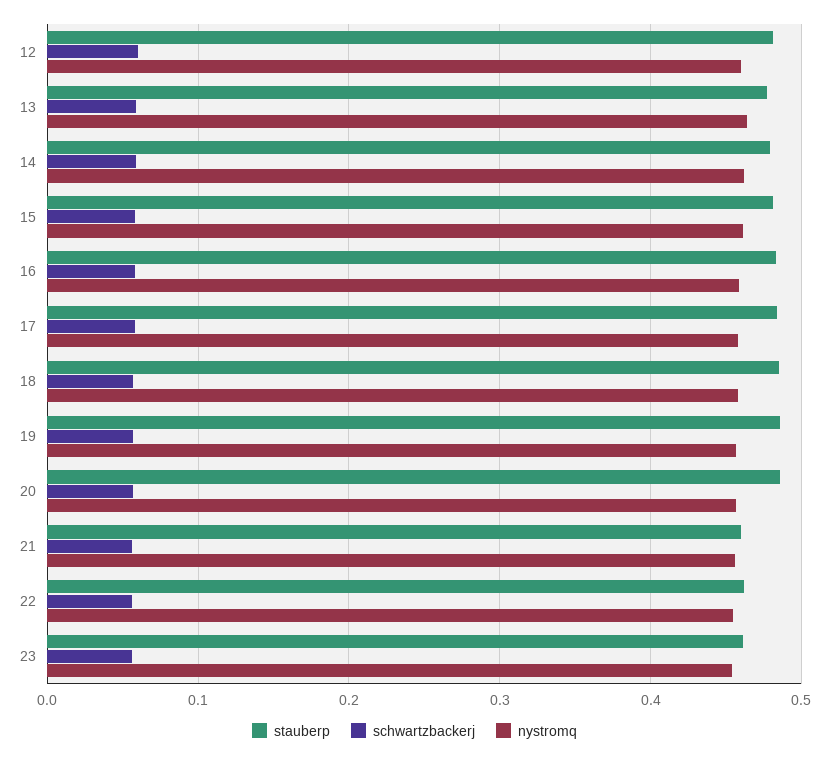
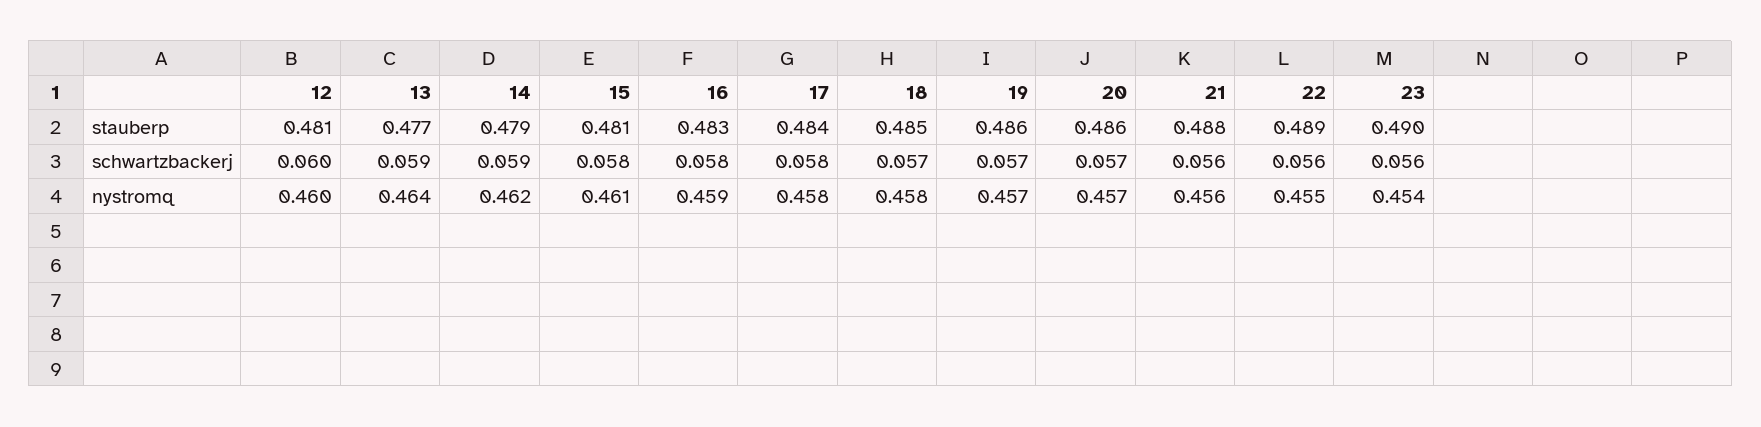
  {
    "stauberp": {
      "12": 0.481,
      "13": 0.477,
      "14": 0.479,
      "15": 0.481,
      "16": 0.483,
      "17": 0.484,
      "18": 0.485,
      "19": 0.486,
      "20": 0.486,
-     "21": 0.46,
+     "21": 0.488,
-     "22": 0.46,
+     "22": 0.489,
-     "23": 0.46
+     "23": 0.49
    },
    "schwartzbackerj": {
      "12": 0.06,
      "13": 0.059,
      "14": 0.059,
      "15": 0.058,
      "16": 0.058,
      "17": 0.058,
      "18": 0.057,
      "19": 0.057,
      "20": 0.057,
      "21": 0.056,
      "22": 0.056,
      "23": 0.056
    },
    "nystromq": {
      "12": 0.46,
      "13": 0.464,
      "14": 0.462,
      "15": 0.461,
      "16": 0.459,
      "17": 0.458,
      "18": 0.458,
      "19": 0.457,
      "20": 0.457,
      "21": 0.456,
      "22": 0.455,
      "23": 0.454
    }
  }

